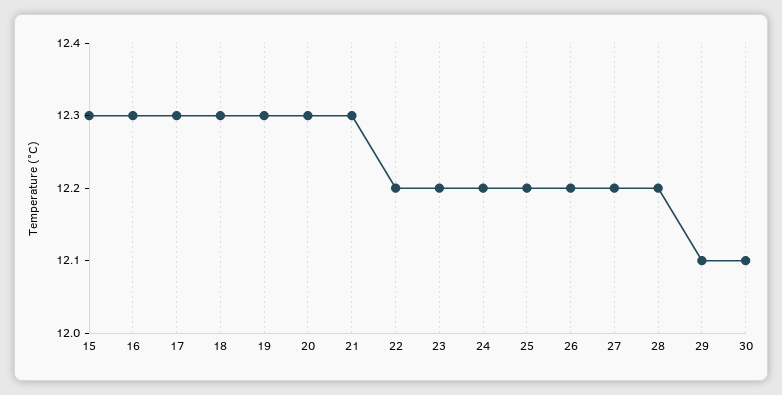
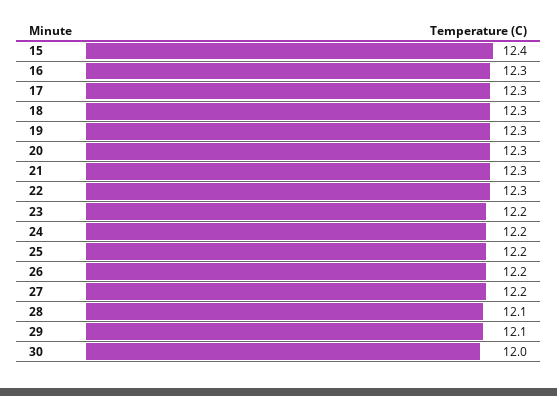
  {
-   "15": 12.3,
+   "15": 12.4,
    "16": 12.3,
    "17": 12.3,
    "18": 12.3,
    "19": 12.3,
    "20": 12.3,
    "21": 12.3,
-   "22": 12.2,
+   "22": 12.3,
    "23": 12.2,
    "24": 12.2,
    "25": 12.2,
    "26": 12.2,
    "27": 12.2,
-   "28": 12.2,
+   "28": 12.1,
    "29": 12.1,
-   "30": 12.1
+   "30": 12
  }

